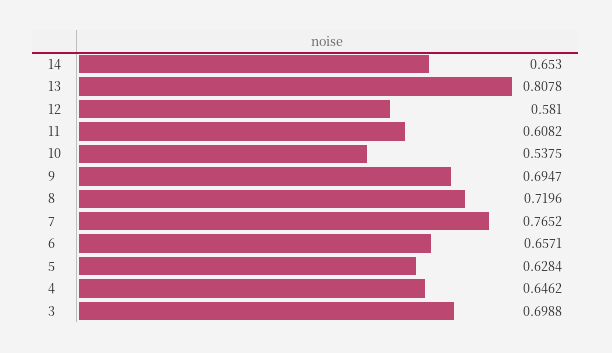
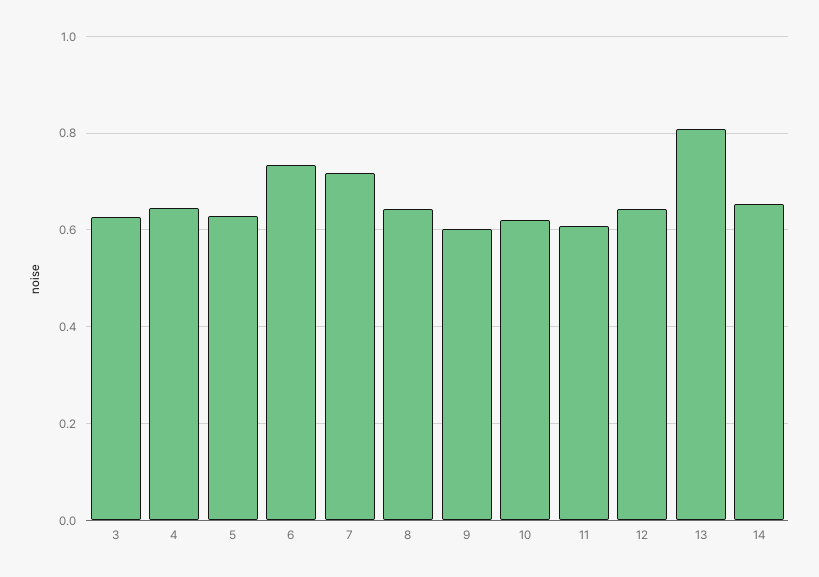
  {
    "14": 0.653,
    "13": 0.8078,
-   "12": 0.581,
+   "12": 0.64,
    "11": 0.6082,
-   "10": 0.5375,
+   "10": 0.62,
-   "9": 0.6947,
+   "9": 0.6,
-   "8": 0.7196,
+   "8": 0.64,
-   "7": 0.7652,
+   "7": 0.72,
-   "6": 0.6571,
+   "6": 0.74,
    "5": 0.6284,
    "4": 0.6462,
-   "3": 0.6988
+   "3": 0.62
  }

